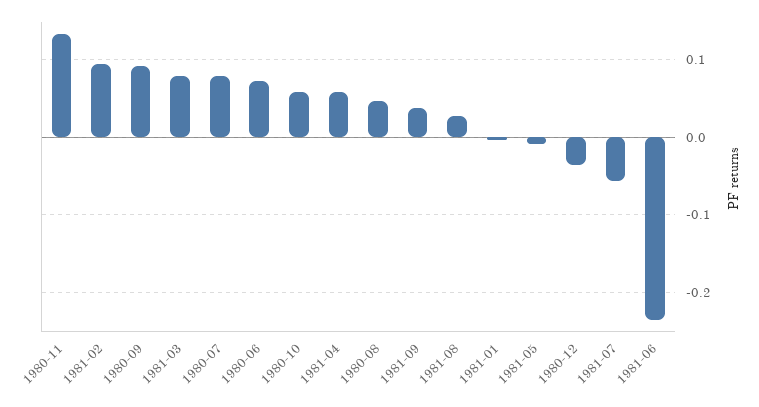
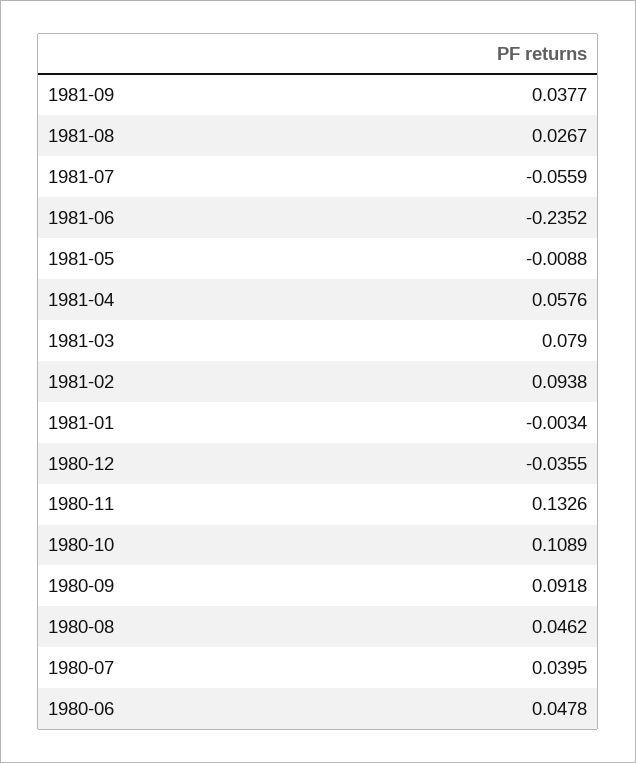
  {
    "1980-11": 0.1326,
    "1981-02": 0.0938,
    "1980-09": 0.0918,
    "1981-03": 0.079,
-   "1980-07": 0.08,
+   "1980-07": 0.0395,
-   "1980-06": 0.07,
+   "1980-06": 0.0478,
-   "1980-10": 0.06,
+   "1980-10": 0.1089,
    "1981-04": 0.0576,
    "1980-08": 0.0462,
    "1981-09": 0.0377,
    "1981-08": 0.0267,
    "1981-01": -0.0034,
    "1981-05": -0.0088,
    "1980-12": -0.0355,
    "1981-07": -0.0559,
    "1981-06": -0.2352
  }

